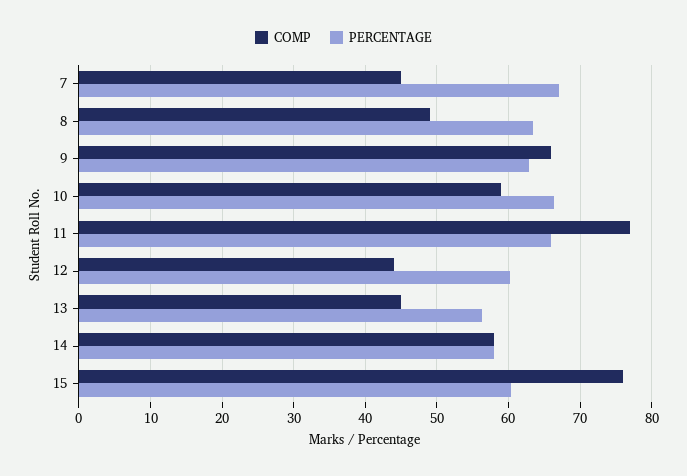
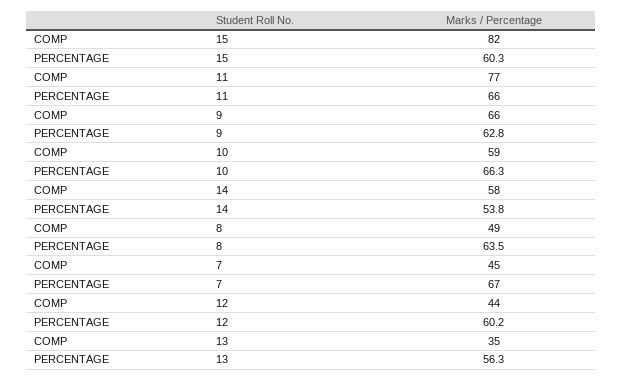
  {
    "COMP": {
      "7": 45,
      "8": 49,
      "9": 66,
      "10": 59,
      "11": 77,
      "12": 44,
-     "13": 45,
+     "13": 35,
      "14": 58,
-     "15": 76
+     "15": 82
    },
    "PERCENTAGE": {
      "7": 67,
      "8": 63.5,
      "9": 62.8,
      "10": 66.3,
      "11": 66,
      "12": 60.2,
      "13": 56.3,
-     "14": 58,
+     "14": 53.8,
      "15": 60.3
    }
  }

